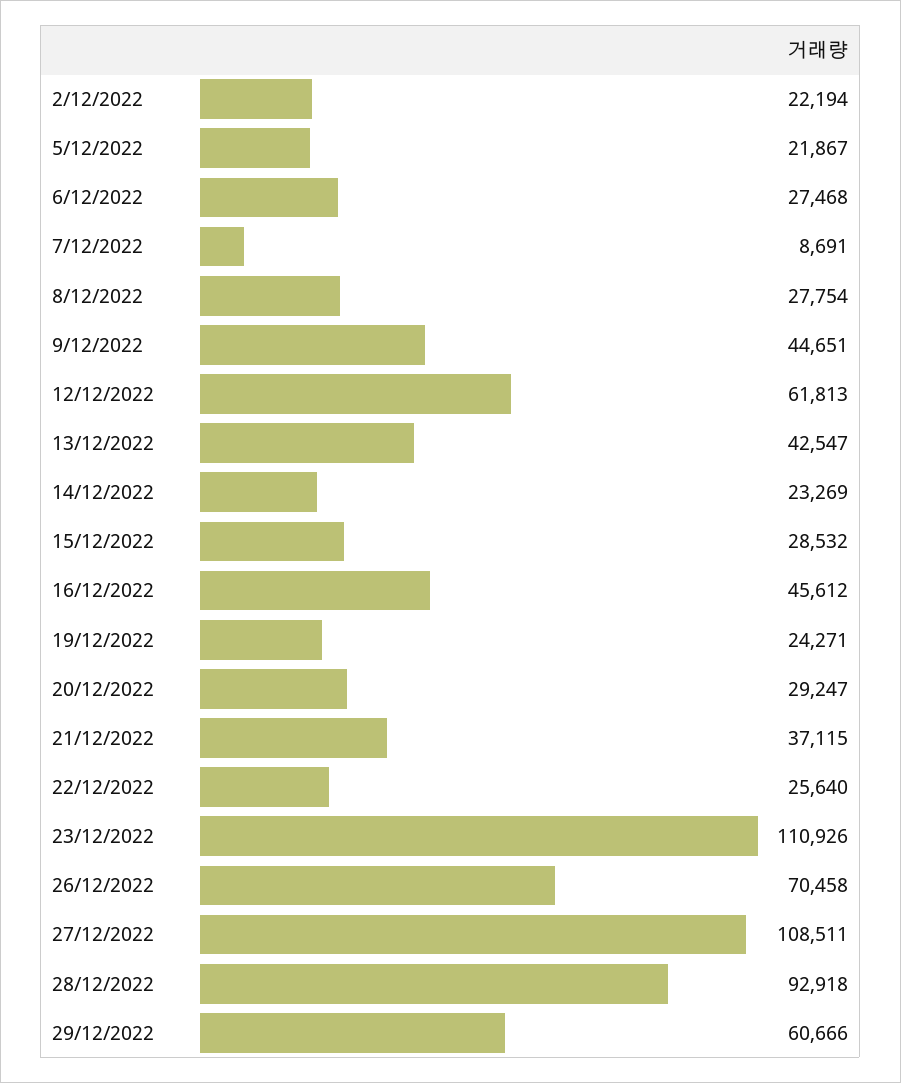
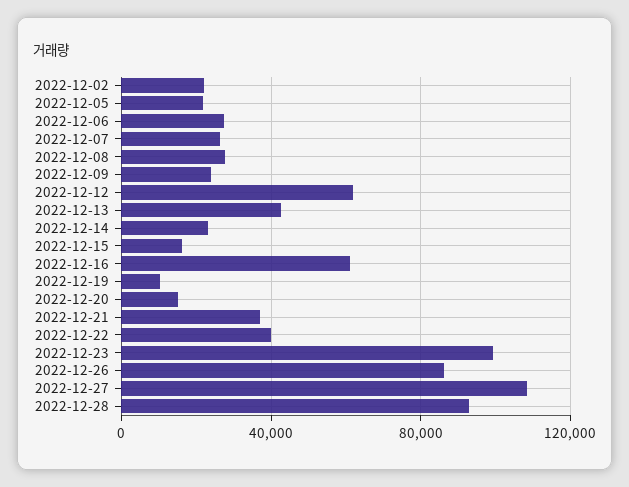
  {
    "2/12/2022": 22194,
    "5/12/2022": 21867,
    "6/12/2022": 27468,
-   "7/12/2022": 8691,
+   "7/12/2022": 25000,
    "8/12/2022": 27754,
-   "9/12/2022": 44651,
+   "9/12/2022": 25000,
    "12/12/2022": 61813,
    "13/12/2022": 42547,
    "14/12/2022": 23269,
-   "15/12/2022": 28532,
+   "15/12/2022": 15000,
-   "16/12/2022": 45612,
+   "16/12/2022": 60000,
-   "19/12/2022": 24271,
+   "19/12/2022": 10000,
-   "20/12/2022": 29247,
+   "20/12/2022": 15000,
    "21/12/2022": 37115,
-   "22/12/2022": 25640,
+   "22/12/2022": 40000,
-   "23/12/2022": 110926,
+   "23/12/2022": 100000,
-   "26/12/2022": 70458,
+   "26/12/2022": 85000,
    "27/12/2022": 108511,
-   "28/12/2022": 92918,
+   "28/12/2022": 92918
-   "29/12/2022": 60666
  }

